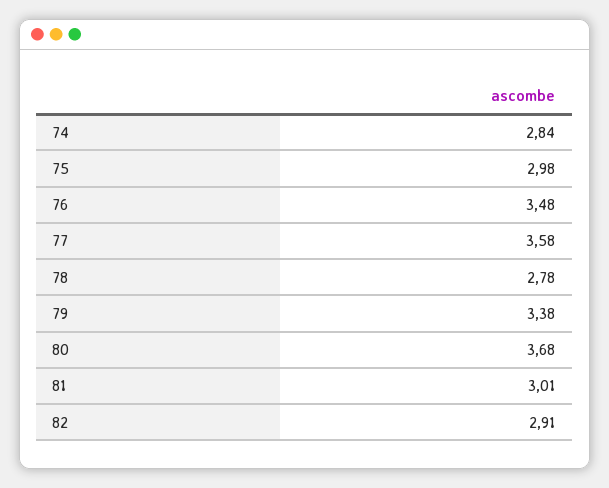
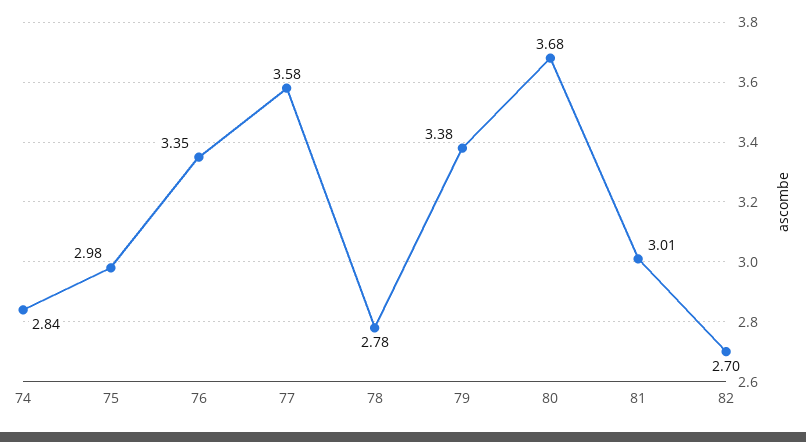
  {
    "74": 2.84,
    "75": 2.98,
-   "76": 3.48,
+   "76": 3.35,
    "77": 3.58,
    "78": 2.78,
    "79": 3.38,
    "80": 3.68,
    "81": 3.01,
-   "82": 2.91
+   "82": 2.7
  }

